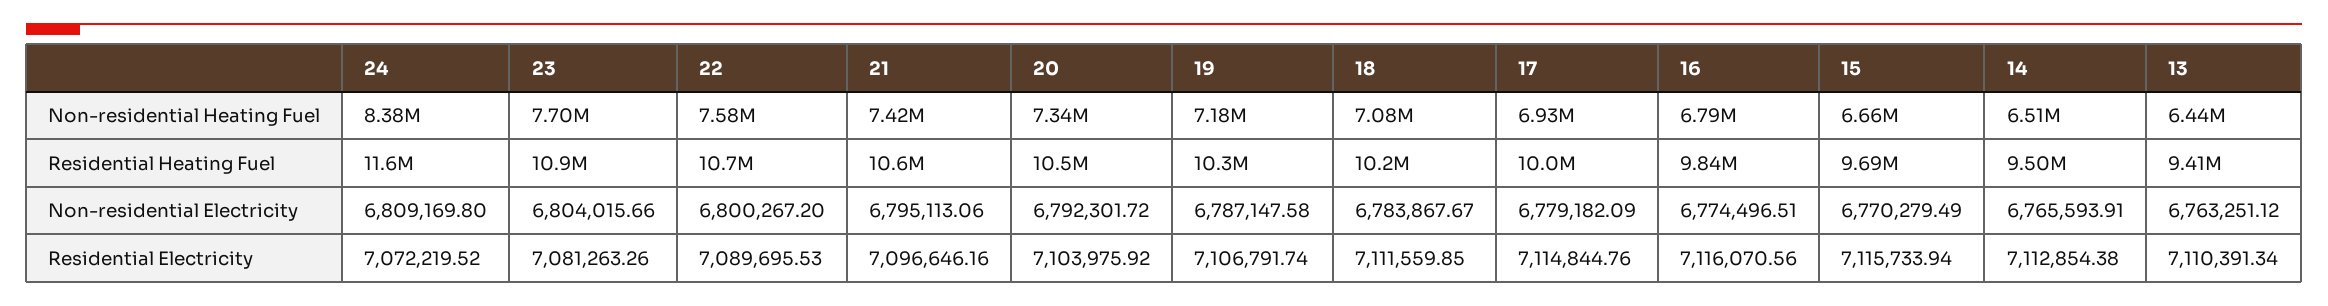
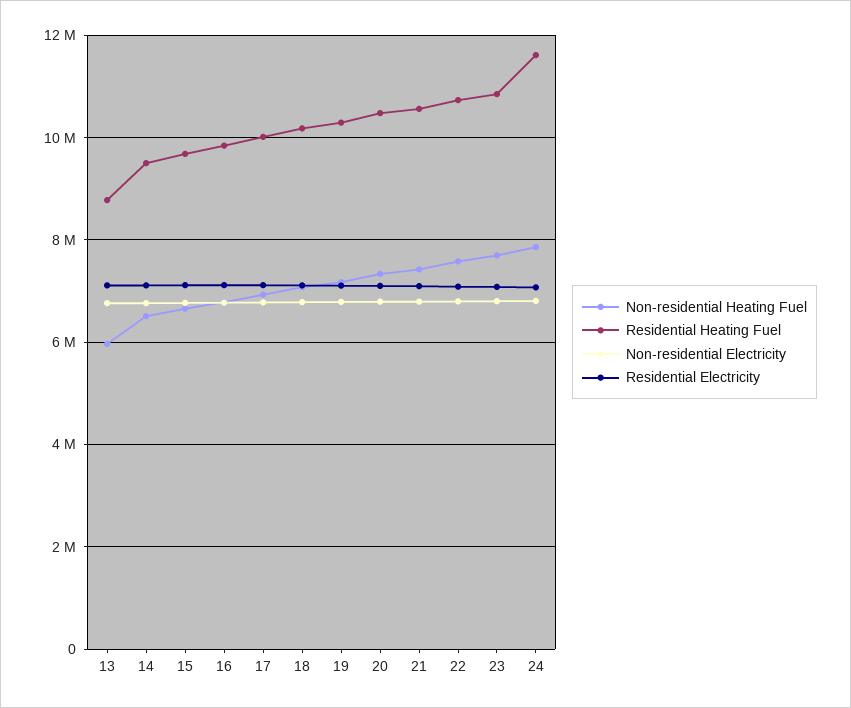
  {
    "Non-residential Heating Fuel": {
-     "24": 8380000,
+     "24": 7800000,
      "23": 7700000,
      "22": 7580000,
      "21": 7420000,
      "20": 7340000,
      "19": 7180000,
      "18": 7080000,
      "17": 6930000,
      "16": 6790000,
      "15": 6660000,
      "14": 6510000,
-     "13": 6440000
+     "13": 6000000
    },
    "Residential Heating Fuel": {
      "24": 11600000,
      "23": 10900000,
      "22": 10700000,
      "21": 10600000,
      "20": 10500000,
      "19": 10300000,
      "18": 10200000,
      "17": 10000000,
      "16": 9840000,
      "15": 9690000,
      "14": 9500000,
-     "13": 9410000
+     "13": 8800000
    },
    "Non-residential Electricity": {
      "24": 6809169.8,
      "23": 6804015.66,
      "22": 6800267.2,
      "21": 6795113.06,
      "20": 6792301.72,
      "19": 6787147.58,
      "18": 6783867.67,
      "17": 6779182.09,
      "16": 6774496.51,
      "15": 6770279.49,
      "14": 6765593.91,
      "13": 6763251.12
    },
    "Residential Electricity": {
      "24": 7072219.52,
      "23": 7081263.26,
      "22": 7089695.53,
      "21": 7096646.16,
      "20": 7103975.92,
      "19": 7106791.74,
      "18": 7111559.85,
      "17": 7114844.76,
      "16": 7116070.56,
      "15": 7115733.94,
      "14": 7112854.38,
      "13": 7110391.34
    }
  }

